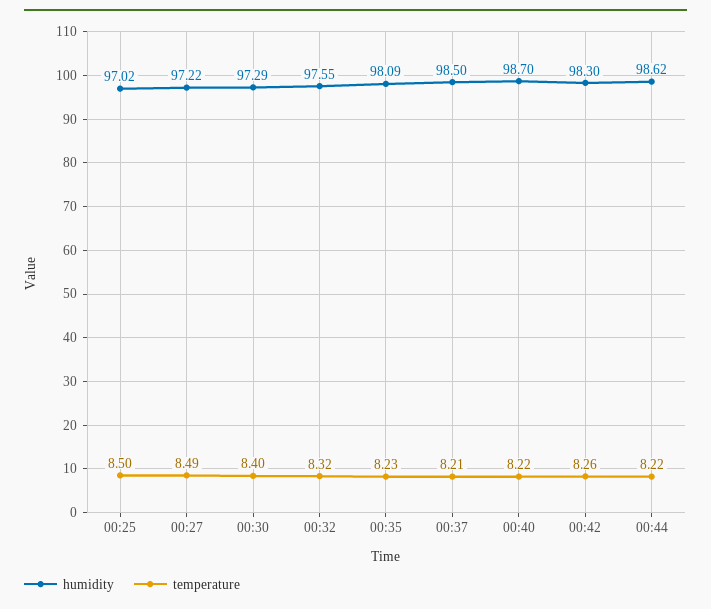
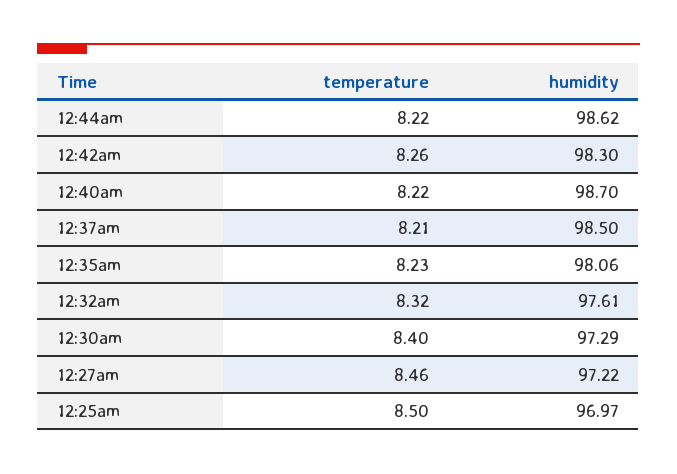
  {
    "humidity": {
-     "00:25": 97.02,
+     "00:25": 96.97,
      "00:27": 97.22,
      "00:30": 97.29,
-     "00:32": 97.55,
+     "00:32": 97.61,
-     "00:35": 98.09,
+     "00:35": 98.06,
      "00:37": 98.5,
      "00:40": 98.7,
      "00:42": 98.3,
      "00:44": 98.62
    },
    "temperature": {
      "00:25": 8.5,
-     "00:27": 8.49,
+     "00:27": 8.46,
      "00:30": 8.4,
      "00:32": 8.32,
      "00:35": 8.23,
      "00:37": 8.21,
      "00:40": 8.22,
      "00:42": 8.26,
      "00:44": 8.22
    }
  }

